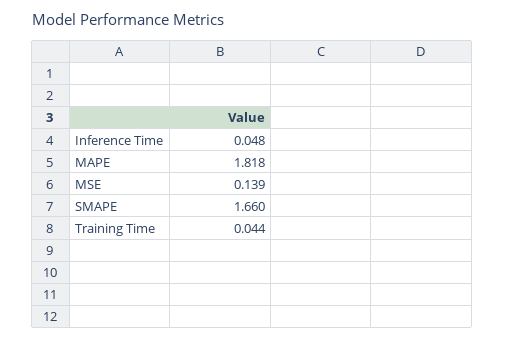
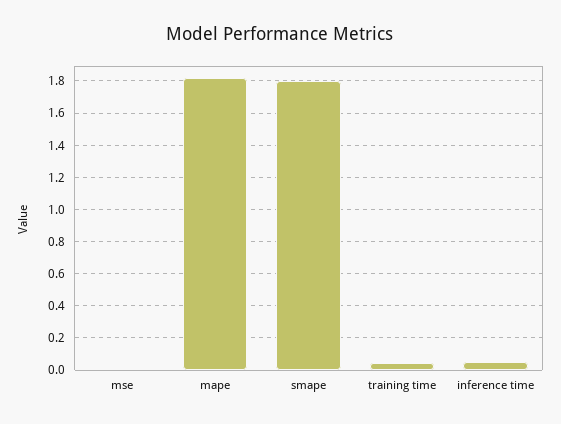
  {
    "Inference Time": 0.048,
    "MAPE": 1.818,
-   "MSE": 0.139,
+   "MSE": 0,
-   "SMAPE": 1.66,
+   "SMAPE": 1.8,
    "Training Time": 0.044
  }

